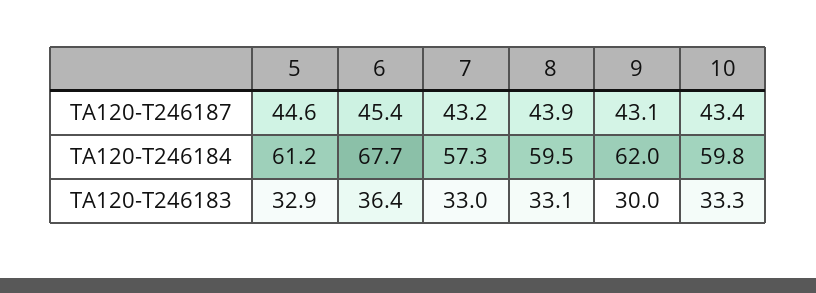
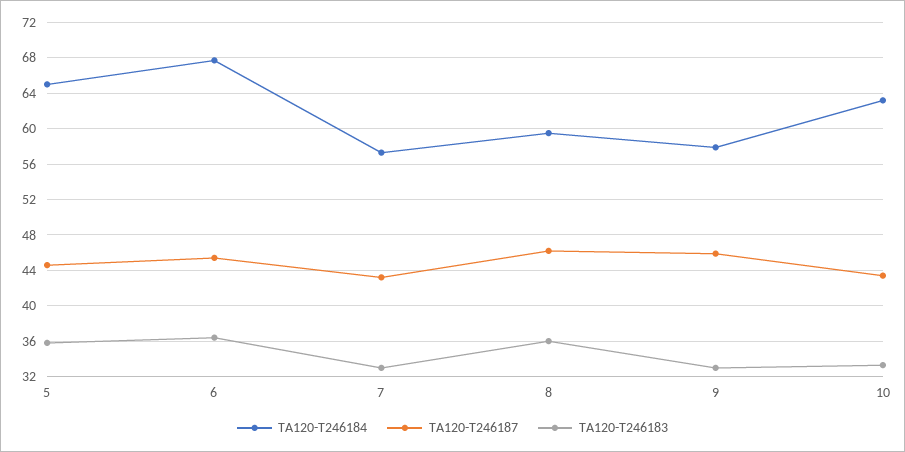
  {
    "TA120-T246187": {
      "5": 44.6,
      "6": 45.4,
      "7": 43.2,
-     "8": 43.9,
+     "8": 46,
-     "9": 43.1,
+     "9": 46,
      "10": 43.4
    },
    "TA120-T246184": {
-     "5": 61.2,
+     "5": 65,
      "6": 67.7,
      "7": 57.3,
      "8": 59.5,
-     "9": 62,
+     "9": 58,
-     "10": 59.8
+     "10": 63
    },
    "TA120-T246183": {
-     "5": 32.9,
+     "5": 36,
      "6": 36.4,
      "7": 33,
-     "8": 33.1,
+     "8": 36,
-     "9": 30,
+     "9": 33,
      "10": 33.3
    }
  }

